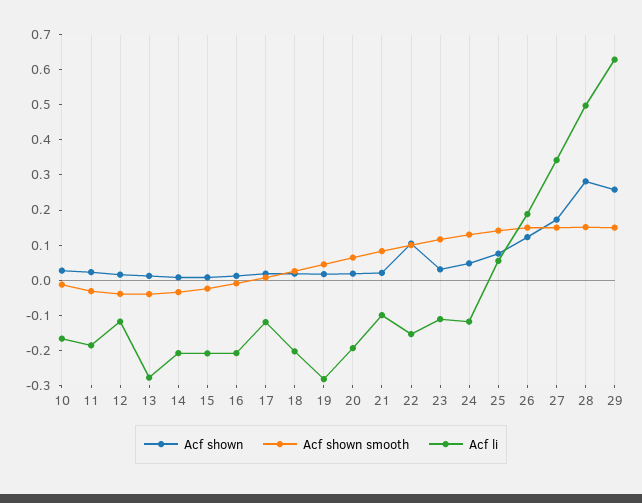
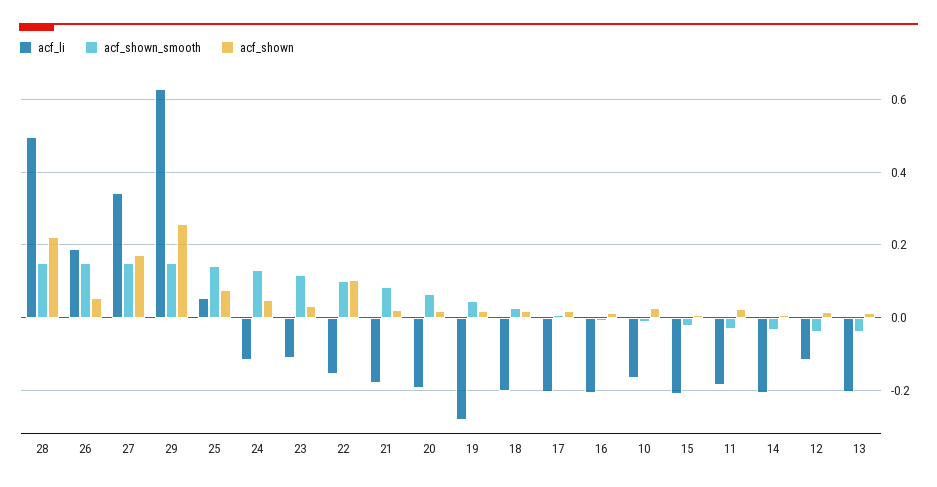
  {
    "Acf shown": {
      "10": 0.02,
      "11": 0.02,
      "12": 0.02,
      "13": 0.02,
      "14": 0,
      "15": 0,
      "16": 0.02,
      "17": 0.02,
      "18": 0.02,
      "19": 0.02,
      "20": 0.02,
      "21": 0.02,
      "22": 0.1,
      "23": 0.04,
      "24": 0.04,
      "25": 0.08,
-     "26": 0.125,
+     "26": 0.06,
      "27": 0.18,
-     "28": 0.275,
+     "28": 0.22,
      "29": 0.26
    },
    "Acf shown smooth": {
      "10": -0.02,
      "11": -0.04,
      "12": -0.04,
      "13": -0.04,
      "14": -0.04,
      "15": -0.02,
      "16": 0,
      "17": 0,
      "18": 0.02,
      "19": 0.04,
      "20": 0.06,
      "21": 0.08,
      "22": 0.1,
      "23": 0.12,
      "24": 0.14,
      "25": 0.14,
      "26": 0.16,
      "27": 0.16,
      "28": 0.16,
      "29": 0.16
    },
    "Acf li": {
      "10": -0.16,
      "11": -0.18,
      "12": -0.12,
-     "13": -0.275,
+     "13": -0.2,
      "14": -0.2,
      "15": -0.2,
      "16": -0.2,
-     "17": -0.125,
+     "17": -0.2,
      "18": -0.2,
      "19": -0.28,
      "20": -0.2,
-     "21": -0.1,
+     "21": -0.18,
      "22": -0.16,
      "23": -0.12,
      "24": -0.12,
      "25": 0.06,
      "26": 0.18,
      "27": 0.34,
      "28": 0.5,
      "29": 0.62
    }
  }

